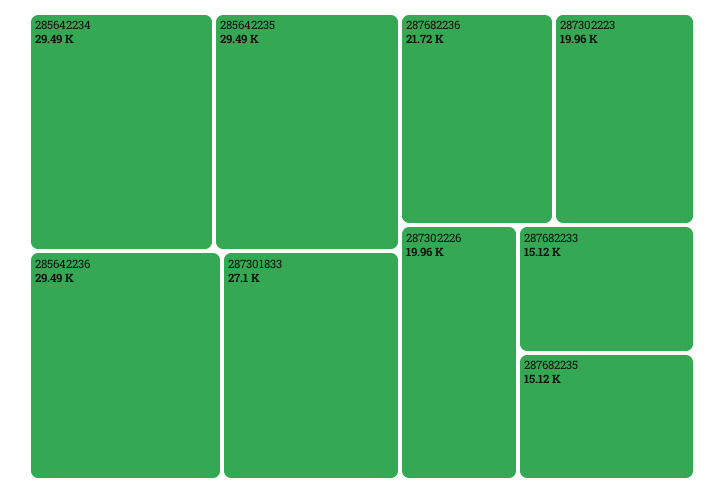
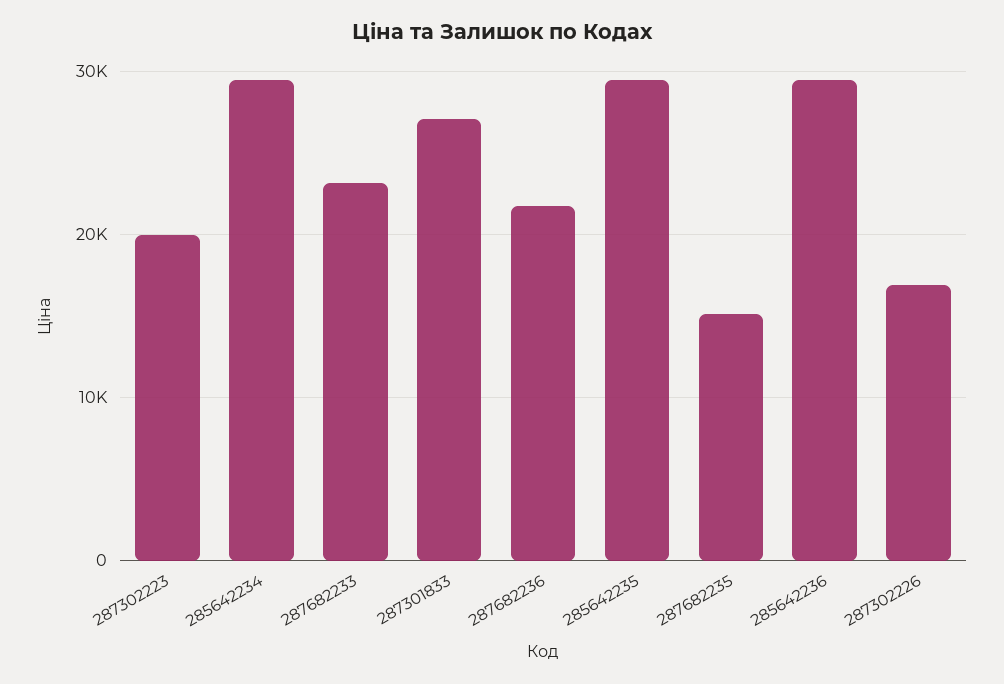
  {
    "285642234": 29490,
    "285642235": 29490,
    "285642236": 29490,
    "287301833": 27100,
    "287682236": 21720,
    "287302223": 19960,
-   "287302226": 19960,
+   "287302226": 17000,
-   "287682233": 15120,
+   "287682233": 23000,
    "287682235": 15120
  }

